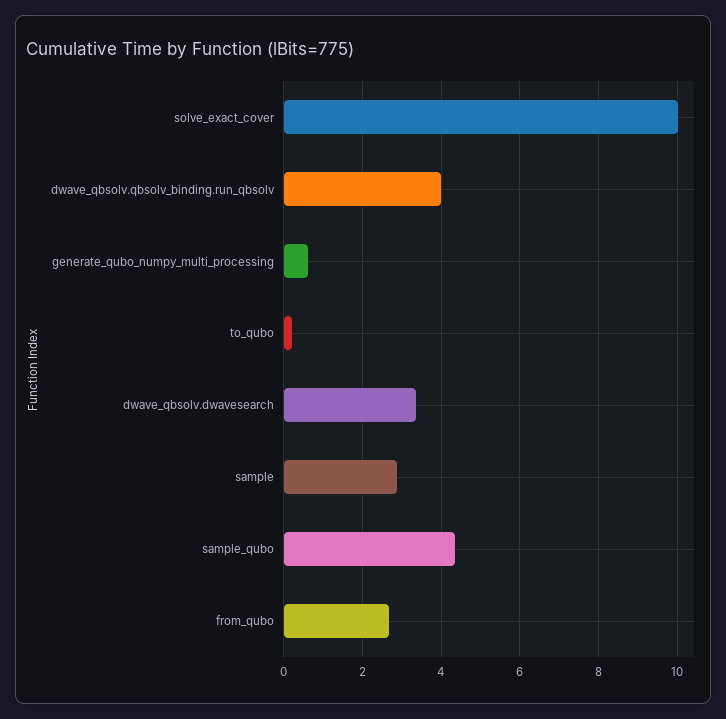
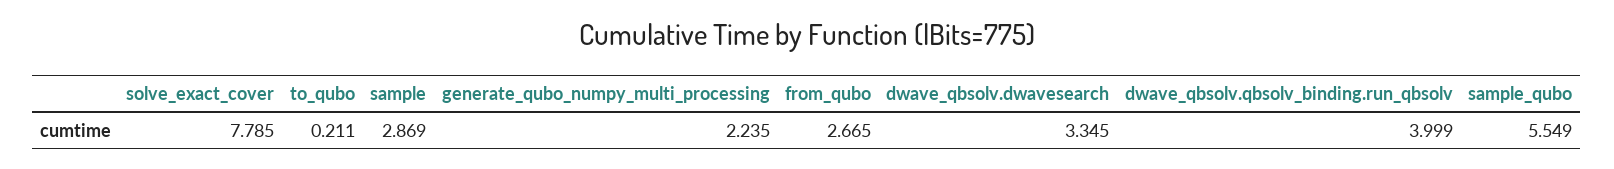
  {
-   "solve_exact_cover": 10,
+   "solve_exact_cover": 7.785,
    "dwave_qbsolv.qbsolv_binding.run_qbsolv": 3.999,
-   "generate_qubo_numpy_multi_processing": 0.6,
+   "generate_qubo_numpy_multi_processing": 2.235,
    "to_qubo": 0.211,
    "dwave_qbsolv.dwavesearch": 3.345,
    "sample": 2.869,
-   "sample_qubo": 4.4,
+   "sample_qubo": 5.549,
    "from_qubo": 2.665
  }

